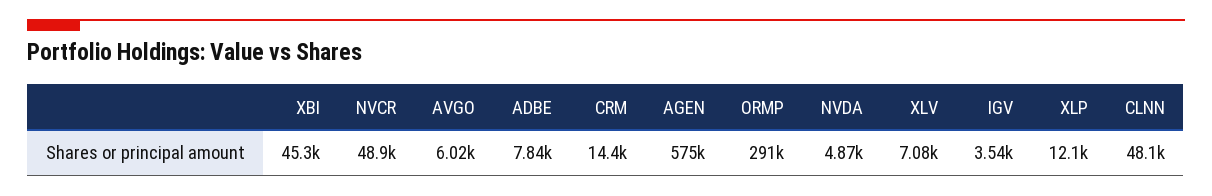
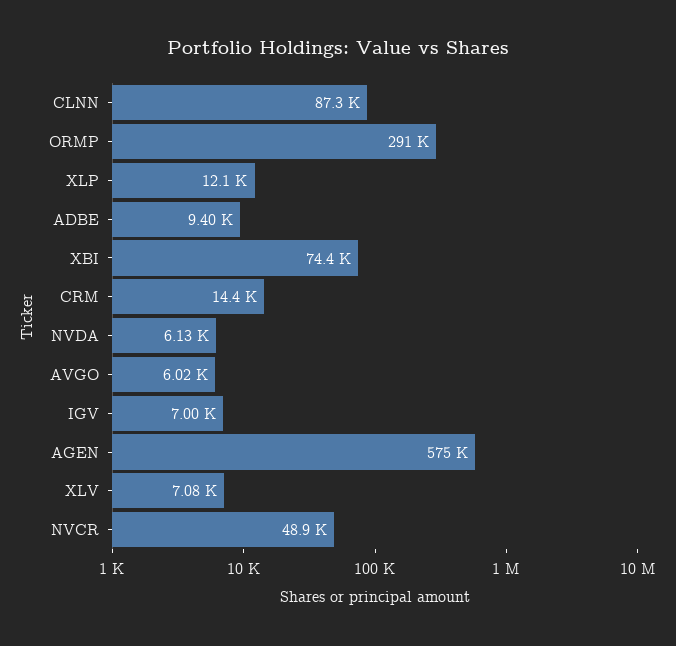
  {
-   "XBI": 45300,
+   "XBI": 74400,
    "NVCR": 48900,
    "AVGO": 6020,
-   "ADBE": 7840,
+   "ADBE": 9400,
    "CRM": 14400,
    "AGEN": 575000,
    "ORMP": 291000,
-   "NVDA": 4870,
+   "NVDA": 6130,
    "XLV": 7080,
-   "IGV": 3540,
+   "IGV": 7000,
    "XLP": 12100,
-   "CLNN": 48100
+   "CLNN": 87300
  }

